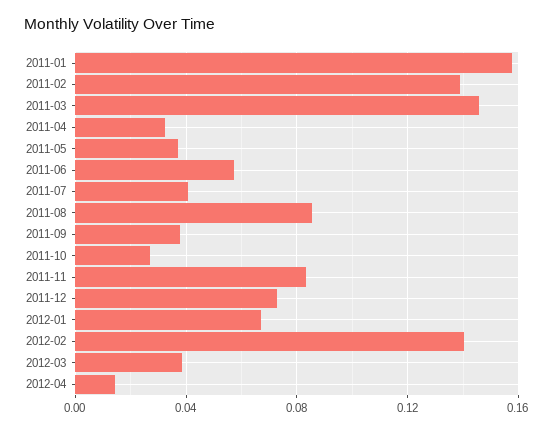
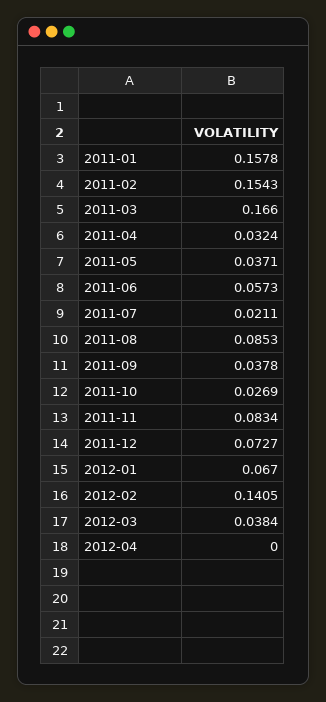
  {
    "2011-01": 0.1578,
-   "2011-02": 0.14,
+   "2011-02": 0.1543,
-   "2011-03": 0.145,
+   "2011-03": 0.166,
    "2011-04": 0.0324,
    "2011-05": 0.0371,
    "2011-06": 0.0573,
-   "2011-07": 0.04,
+   "2011-07": 0.0211,
    "2011-08": 0.0853,
    "2011-09": 0.0378,
    "2011-10": 0.0269,
    "2011-11": 0.0834,
    "2011-12": 0.0727,
    "2012-01": 0.067,
    "2012-02": 0.1405,
    "2012-03": 0.0384,
-   "2012-04": 0.015
+   "2012-04": 0
  }

